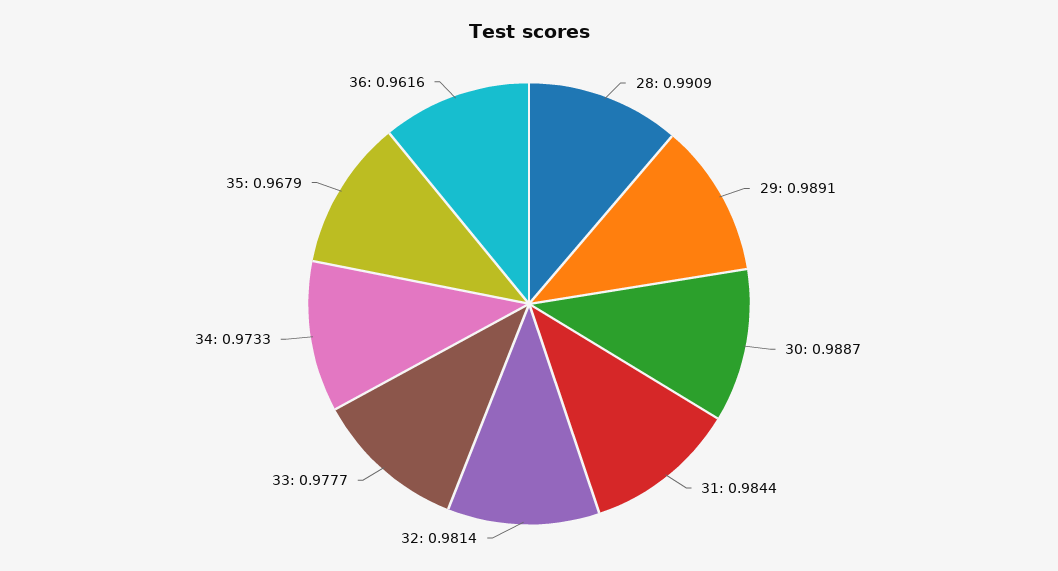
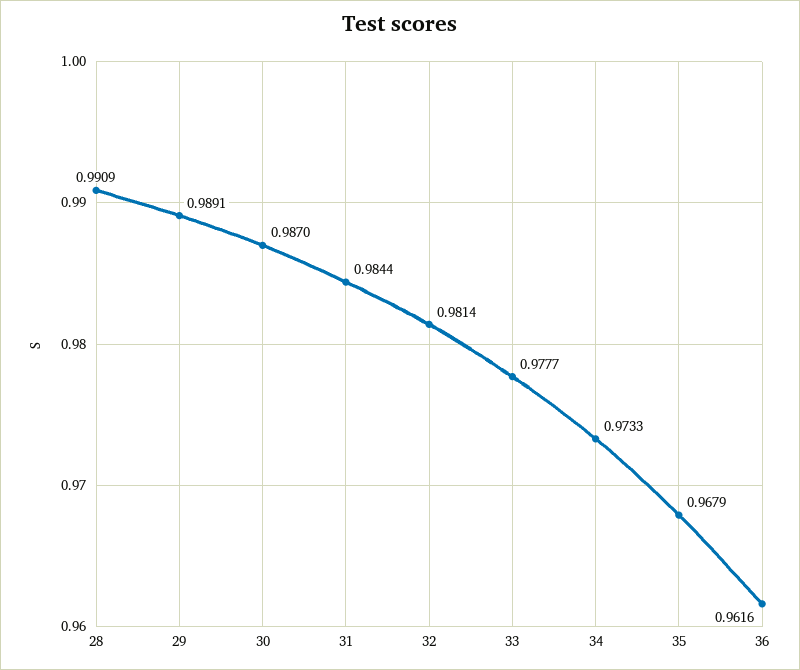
  {
    "28": 0.9909,
    "29": 0.9891,
-   "30": 0.9887,
+   "30": 0.987,
    "31": 0.9844,
    "32": 0.9814,
    "33": 0.9777,
    "34": 0.9733,
    "35": 0.9679,
    "36": 0.9616
  }

